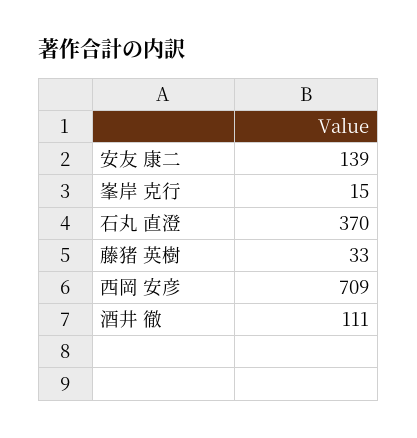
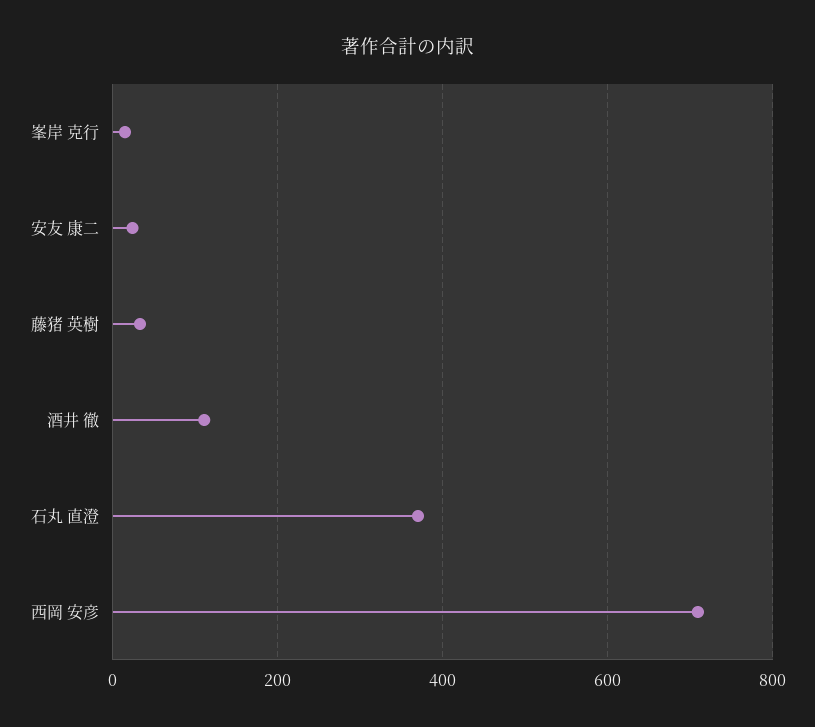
  {
-   "安友 康二": 139,
+   "安友 康二": 20,
    "峯岸 克行": 15,
    "石丸 直澄": 370,
    "藤猪 英樹": 33,
    "西岡 安彦": 709,
    "酒井 徹": 111
  }

